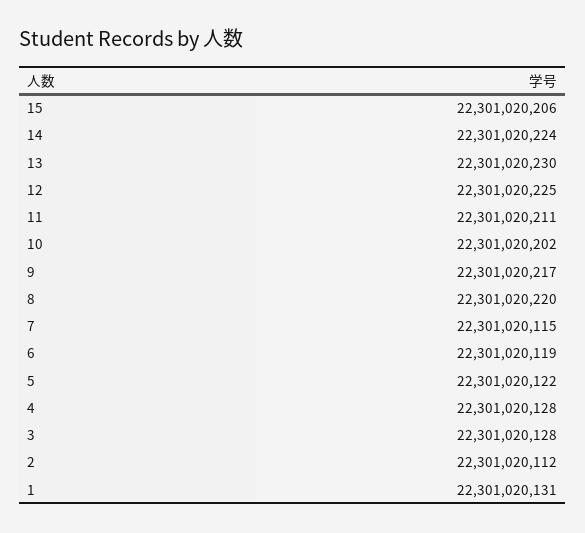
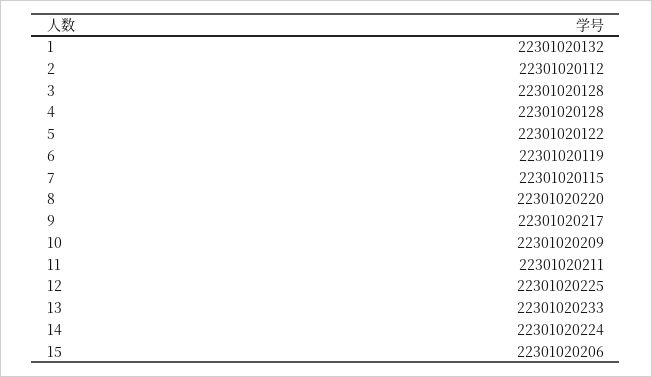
  {
    "15": 22301020206,
    "14": 22301020224,
-   "13": 22301020230,
+   "13": 22301020233,
    "12": 22301020225,
    "11": 22301020211,
-   "10": 22301020202,
+   "10": 22301020209,
    "9": 22301020217,
    "8": 22301020220,
    "7": 22301020115,
    "6": 22301020119,
    "5": 22301020122,
    "4": 22301020128,
    "3": 22301020128,
    "2": 22301020112,
-   "1": 22301020131
+   "1": 22301020132
  }

